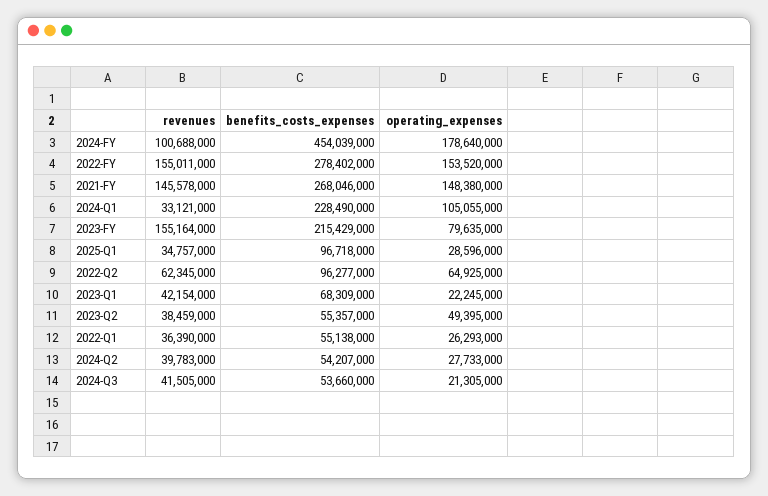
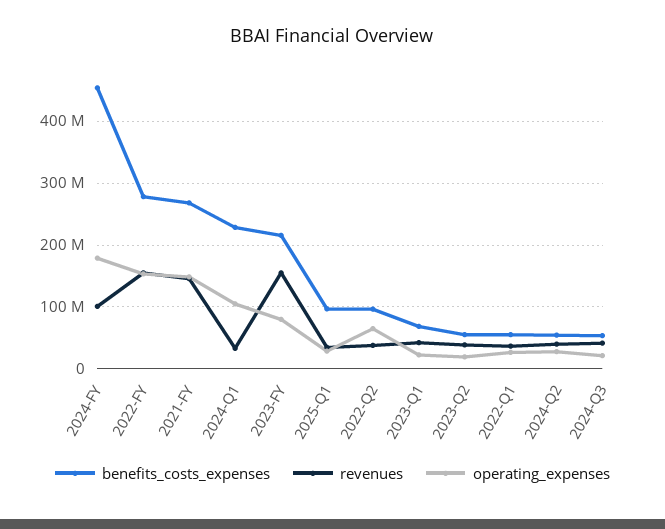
  {
    "revenues": {
      "2024-FY": 100688000,
      "2022-FY": 155011000,
      "2021-FY": 145578000,
      "2024-Q1": 33121000,
      "2023-FY": 155164000,
      "2025-Q1": 34757000,
-     "2022-Q2": 62345000,
+     "2022-Q2": 40000000,
      "2023-Q1": 42154000,
      "2023-Q2": 38459000,
      "2022-Q1": 36390000,
      "2024-Q2": 39783000,
      "2024-Q3": 41505000
    },
    "benefits_costs_expenses": {
      "2024-FY": 454039000,
      "2022-FY": 278402000,
      "2021-FY": 268046000,
      "2024-Q1": 228490000,
      "2023-FY": 215429000,
      "2025-Q1": 96718000,
      "2022-Q2": 96277000,
      "2023-Q1": 68309000,
      "2023-Q2": 55357000,
      "2022-Q1": 55138000,
      "2024-Q2": 54207000,
      "2024-Q3": 53660000
    },
    "operating_expenses": {
      "2024-FY": 178640000,
      "2022-FY": 153520000,
      "2021-FY": 148380000,
      "2024-Q1": 105055000,
      "2023-FY": 79635000,
      "2025-Q1": 28596000,
      "2022-Q2": 64925000,
      "2023-Q1": 22245000,
-     "2023-Q2": 49395000,
+     "2023-Q2": 20000000,
      "2022-Q1": 26293000,
      "2024-Q2": 27733000,
      "2024-Q3": 21305000
    }
  }

